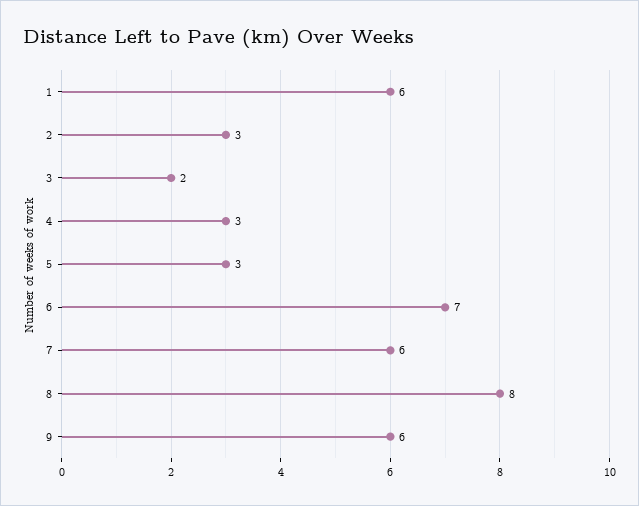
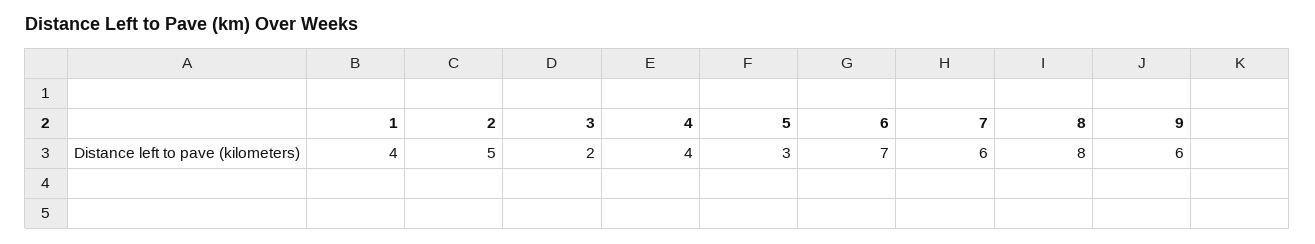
  {
-   "1": 6,
+   "1": 4,
-   "2": 3,
+   "2": 5,
    "3": 2,
-   "4": 3,
+   "4": 4,
    "5": 3,
    "6": 7,
    "7": 6,
    "8": 8,
    "9": 6
  }

